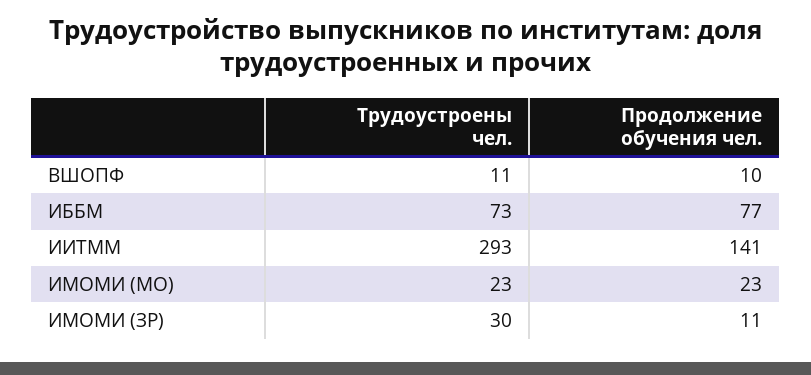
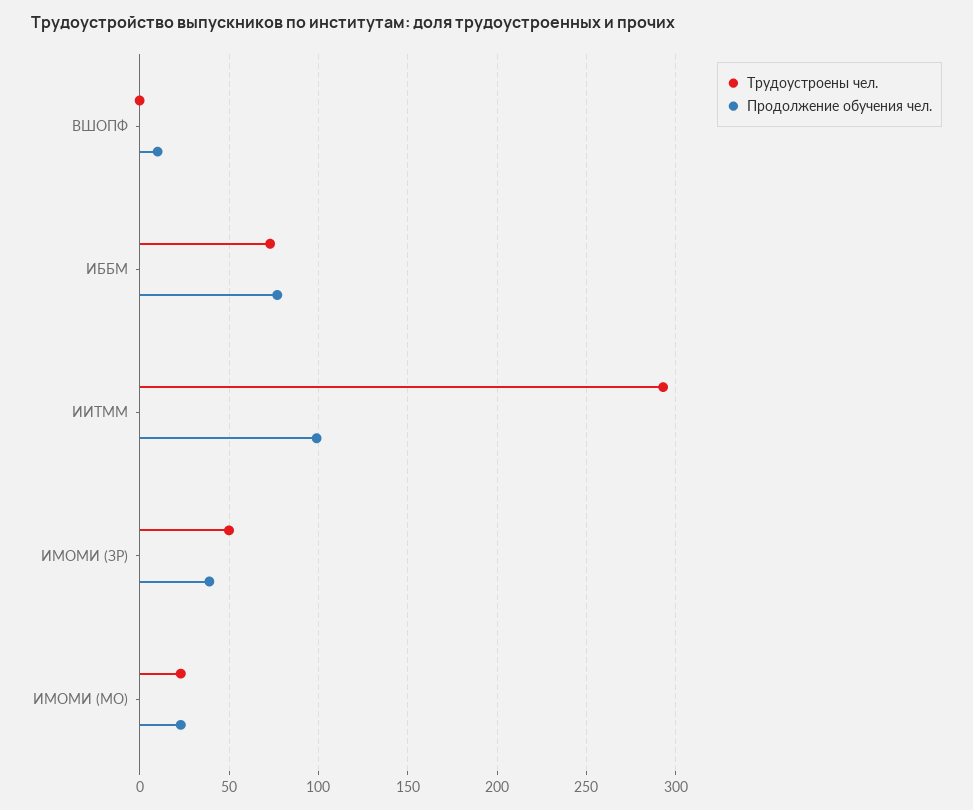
  {
    "Трудоустроены чел.": {
-     "ВШОПФ": 11,
+     "ВШОПФ": 0,
      "ИББМ": 73,
      "ИИТММ": 293,
      "ИМОМИ (МО)": 23,
-     "ИМОМИ (ЗР)": 30
+     "ИМОМИ (ЗР)": 50
    },
    "Продолжение обучения чел.": {
      "ВШОПФ": 10,
      "ИББМ": 77,
-     "ИИТММ": 141,
+     "ИИТММ": 100,
      "ИМОМИ (МО)": 23,
-     "ИМОМИ (ЗР)": 11
+     "ИМОМИ (ЗР)": 40
    }
  }

